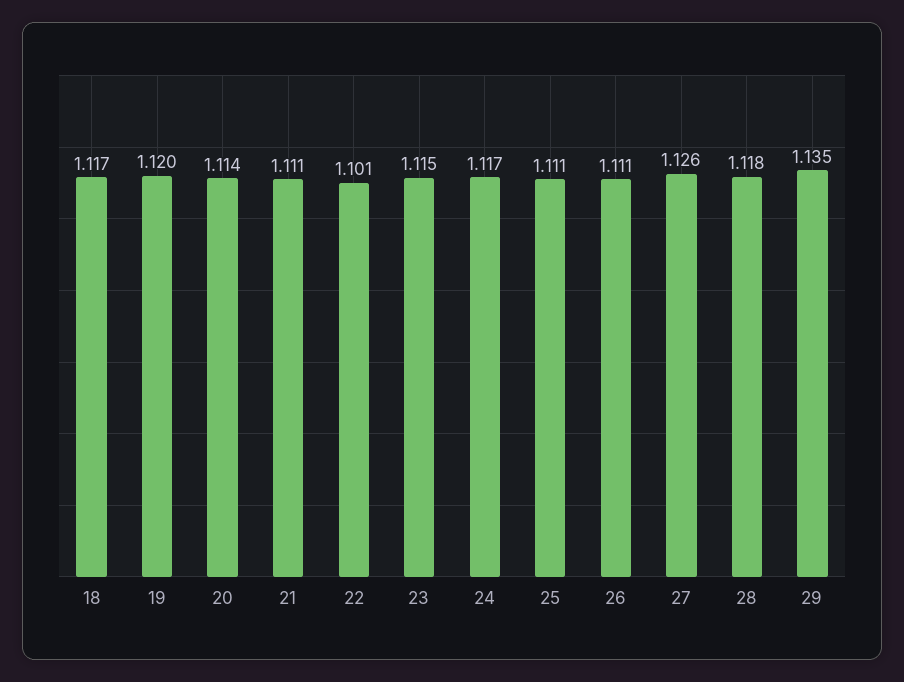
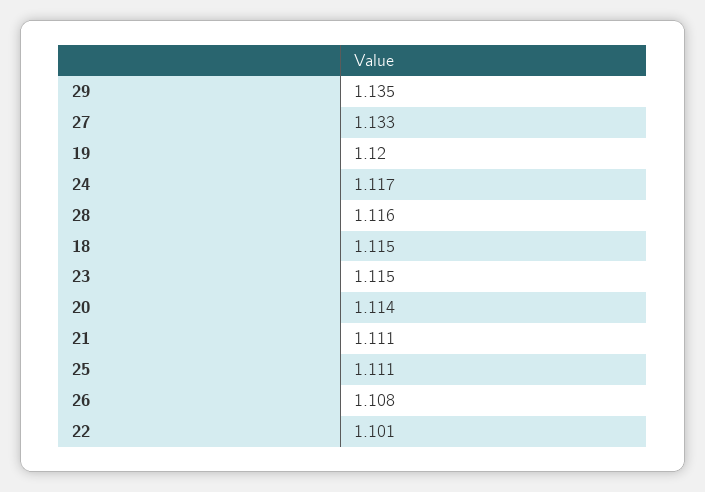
  {
-   "18": 1.117,
+   "18": 1.115,
    "19": 1.12,
    "20": 1.114,
    "21": 1.111,
    "22": 1.101,
    "23": 1.115,
    "24": 1.117,
    "25": 1.111,
-   "26": 1.111,
+   "26": 1.108,
-   "27": 1.126,
+   "27": 1.133,
-   "28": 1.118,
+   "28": 1.116,
    "29": 1.135
  }

